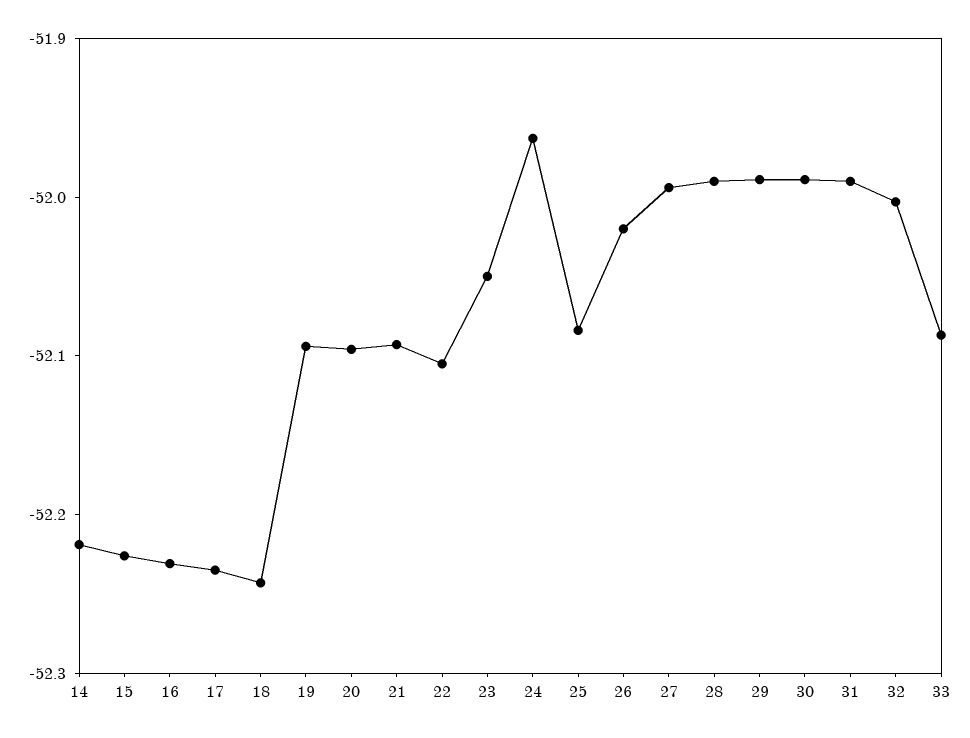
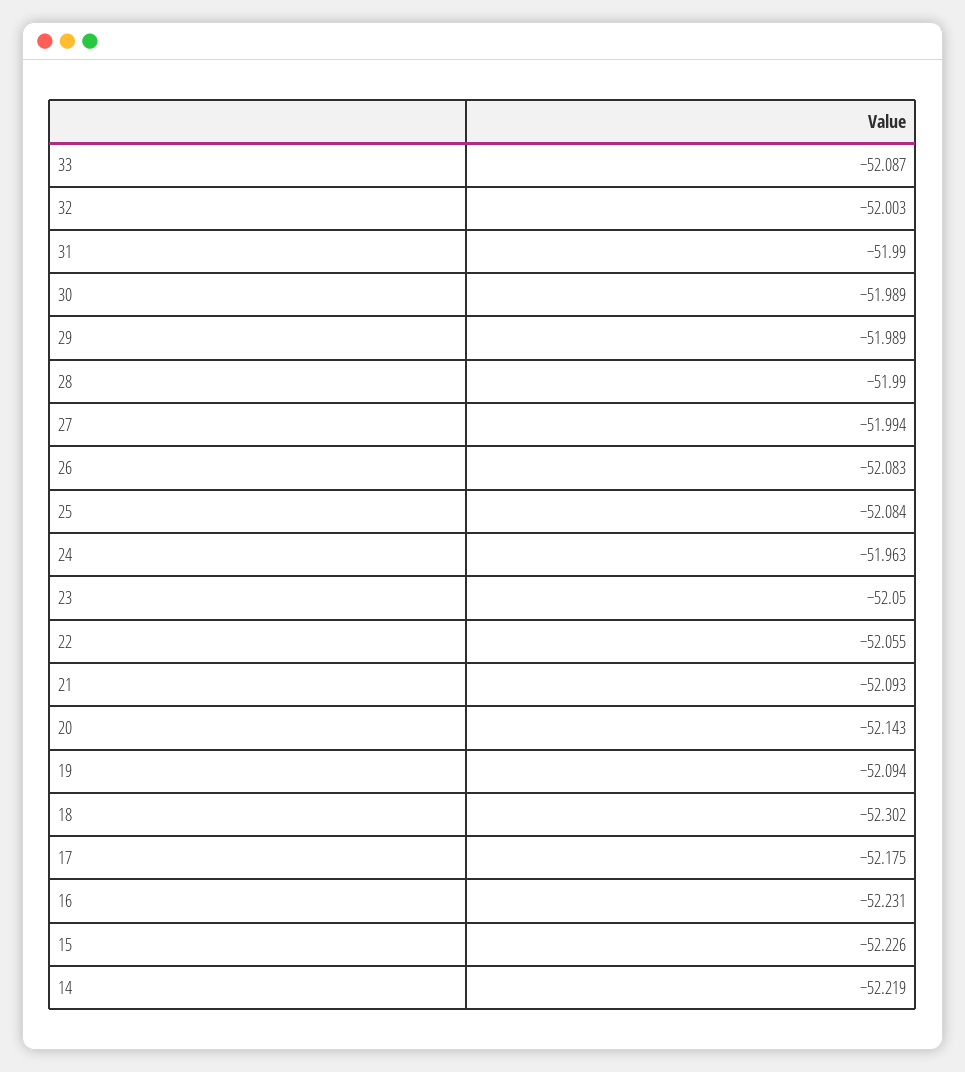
  {
    "14": -52.219,
    "15": -52.226,
    "16": -52.231,
-   "17": -52.24,
+   "17": -52.175,
-   "18": -52.24,
+   "18": -52.302,
    "19": -52.094,
-   "20": -52.1,
+   "20": -52.143,
    "21": -52.093,
-   "22": -52.1,
+   "22": -52.055,
    "23": -52.05,
    "24": -51.963,
    "25": -52.084,
-   "26": -52.02,
+   "26": -52.083,
    "27": -51.994,
    "28": -51.99,
    "29": -51.989,
    "30": -51.989,
    "31": -51.99,
    "32": -52.003,
    "33": -52.087
  }

